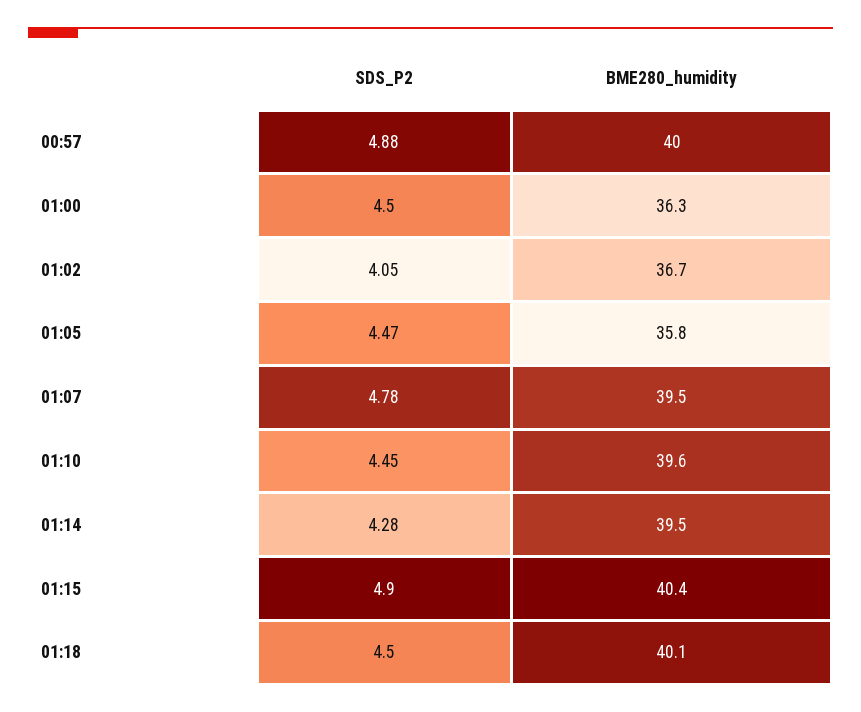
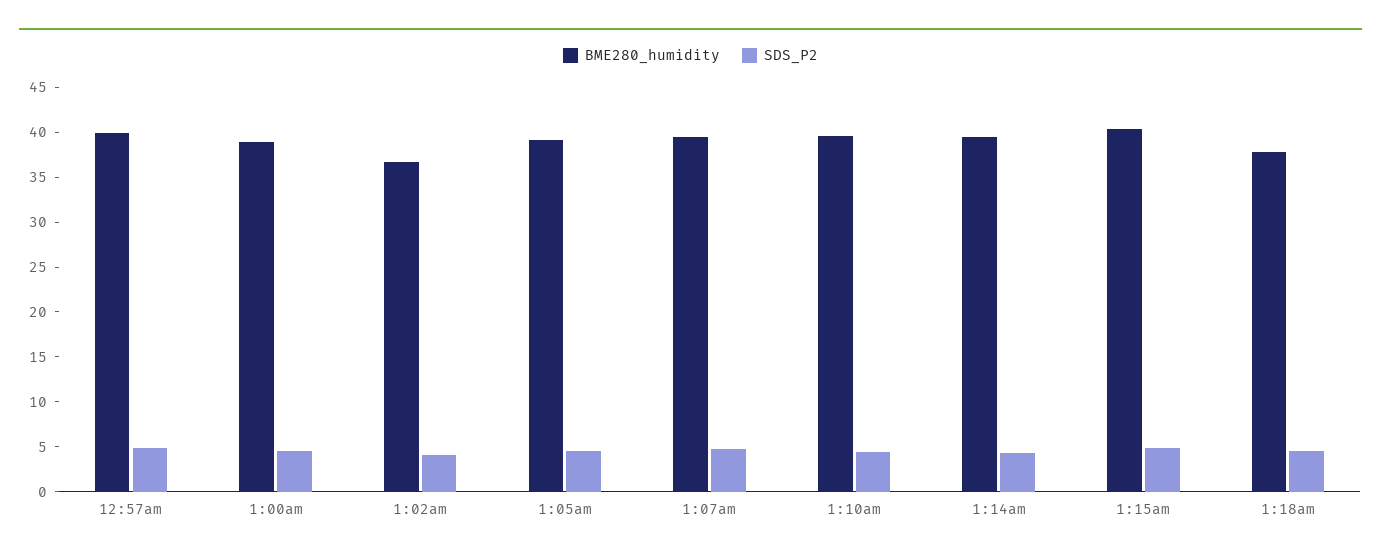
  {
    "SDS_P2": {
      "00:57": 4.88,
      "01:00": 4.5,
      "01:02": 4.05,
      "01:05": 4.47,
      "01:07": 4.78,
      "01:10": 4.45,
      "01:14": 4.28,
      "01:15": 4.9,
      "01:18": 4.5
    },
    "BME280_humidity": {
      "00:57": 40,
-     "01:00": 36.3,
+     "01:00": 39,
      "01:02": 36.7,
-     "01:05": 35.8,
+     "01:05": 39,
      "01:07": 39.5,
      "01:10": 39.6,
      "01:14": 39.5,
      "01:15": 40.4,
-     "01:18": 40.1
+     "01:18": 38
    }
  }

